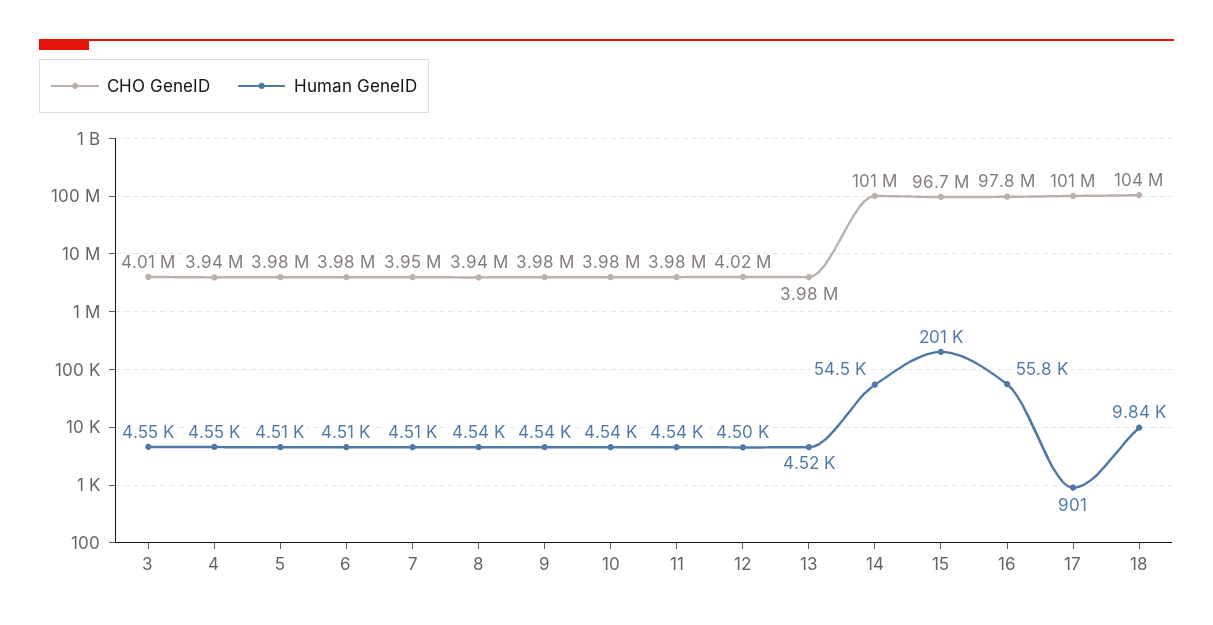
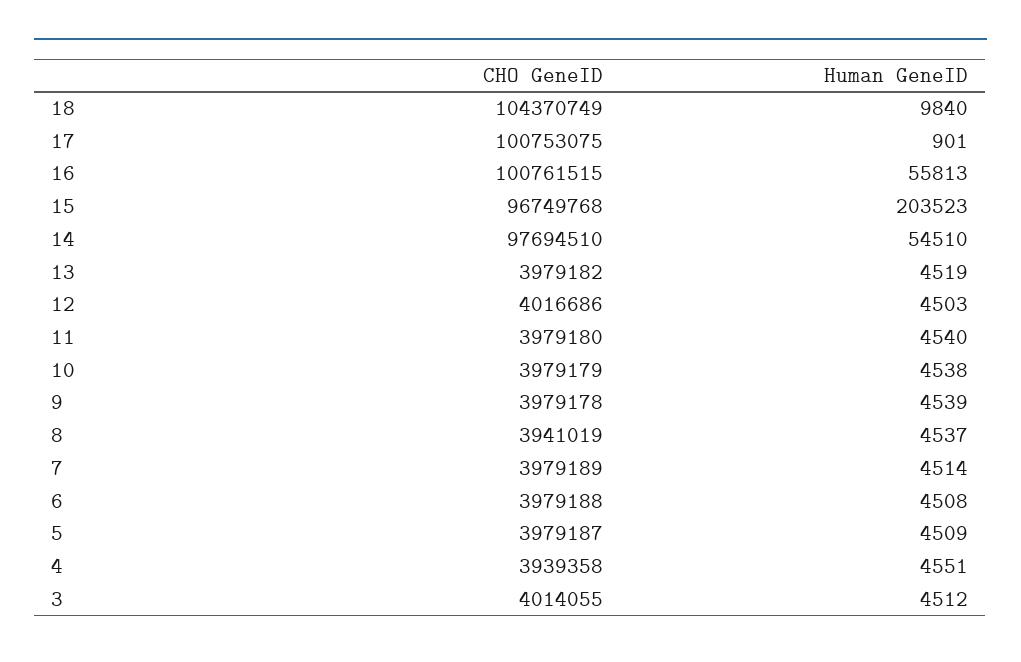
  {
    "CHO GeneID": {
      "3": 4014055,
      "4": 3939358,
      "5": 3979187,
      "6": 3979188,
-     "7": 3950000,
+     "7": 3979189,
      "8": 3941019,
      "9": 3979178,
      "10": 3979179,
      "11": 3979180,
      "12": 4016686,
      "13": 3979182,
-     "14": 101000000,
+     "14": 97694510,
      "15": 96749768,
-     "16": 97800000,
+     "16": 100761515,
      "17": 100753075,
      "18": 104370749
    },
    "Human GeneID": {
-     "3": 4550,
+     "3": 4512,
      "4": 4551,
      "5": 4509,
      "6": 4508,
      "7": 4514,
      "8": 4537,
      "9": 4539,
      "10": 4538,
      "11": 4540,
      "12": 4503,
      "13": 4519,
      "14": 54510,
-     "15": 201000,
+     "15": 203523,
      "16": 55813,
      "17": 901,
      "18": 9840
    }
  }

